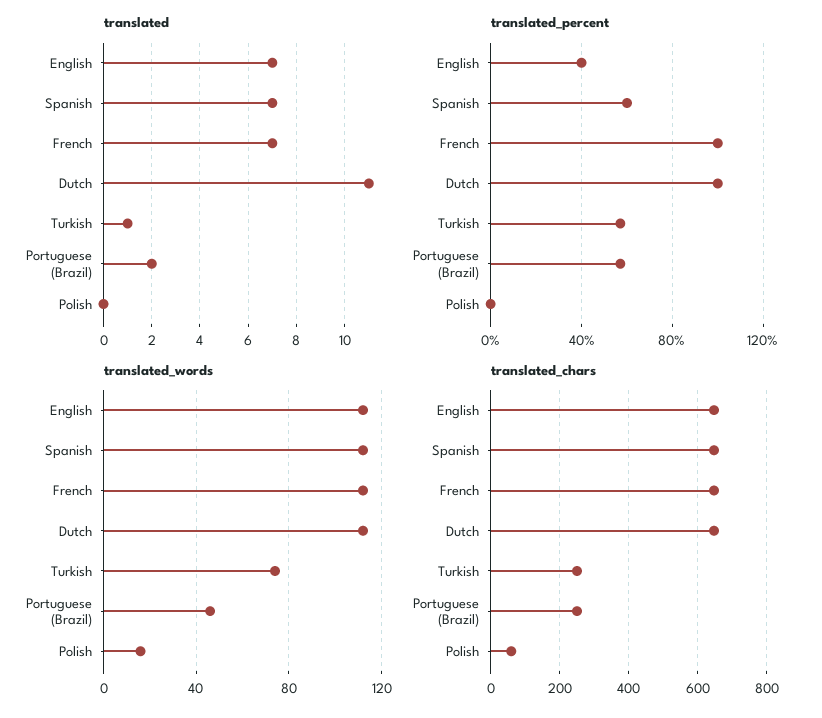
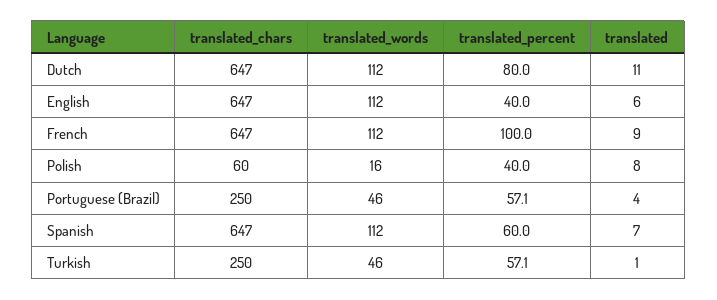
  {
    "translated": {
-     "English": 7,
+     "English": 6,
      "Spanish": 7,
-     "French": 7,
+     "French": 9,
      "Dutch": 11,
      "Turkish": 1,
-     "Portuguese (Brazil)": 2,
+     "Portuguese (Brazil)": 4,
-     "Polish": 0
+     "Polish": 8
    },
    "translated_percent": {
      "English": 40,
      "Spanish": 60,
      "French": 100,
-     "Dutch": 100,
+     "Dutch": 80,
      "Turkish": 57.1,
      "Portuguese (Brazil)": 57.1,
-     "Polish": 0
+     "Polish": 40
    },
    "translated_words": {
      "English": 112,
      "Spanish": 112,
      "French": 112,
      "Dutch": 112,
-     "Turkish": 75,
+     "Turkish": 46,
      "Portuguese (Brazil)": 46,
      "Polish": 16
    },
    "translated_chars": {
      "English": 647,
      "Spanish": 647,
      "French": 647,
      "Dutch": 647,
      "Turkish": 250,
      "Portuguese (Brazil)": 250,
      "Polish": 60
    }
  }

